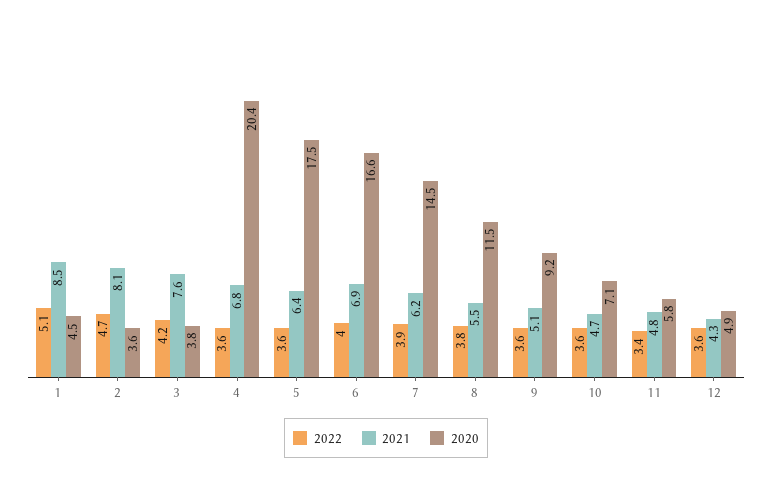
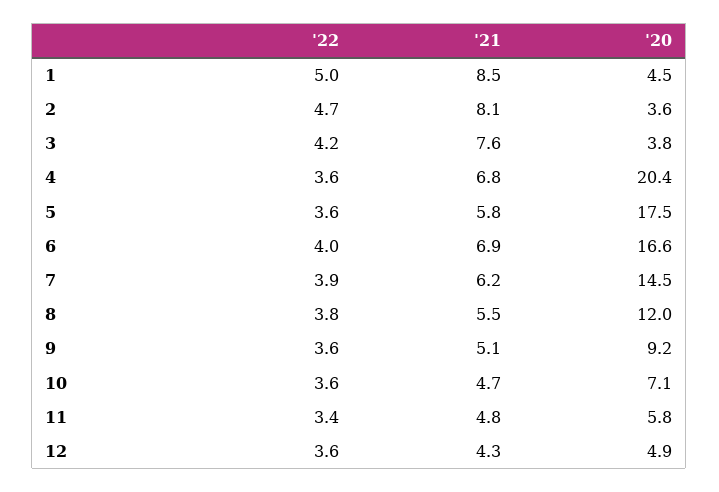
  {
    "2022": {
-     "1": 5.1,
+     "1": 5,
      "2": 4.7,
      "3": 4.2,
      "4": 3.6,
      "5": 3.6,
      "6": 4,
      "7": 3.9,
      "8": 3.8,
      "9": 3.6,
      "10": 3.6,
      "11": 3.4,
      "12": 3.6
    },
    "2021": {
      "1": 8.5,
      "2": 8.1,
      "3": 7.6,
      "4": 6.8,
-     "5": 6.4,
+     "5": 5.8,
      "6": 6.9,
      "7": 6.2,
      "8": 5.5,
      "9": 5.1,
      "10": 4.7,
      "11": 4.8,
      "12": 4.3
    },
    "2020": {
      "1": 4.5,
      "2": 3.6,
      "3": 3.8,
      "4": 20.4,
      "5": 17.5,
      "6": 16.6,
      "7": 14.5,
-     "8": 11.5,
+     "8": 12,
      "9": 9.2,
      "10": 7.1,
      "11": 5.8,
      "12": 4.9
    }
  }

